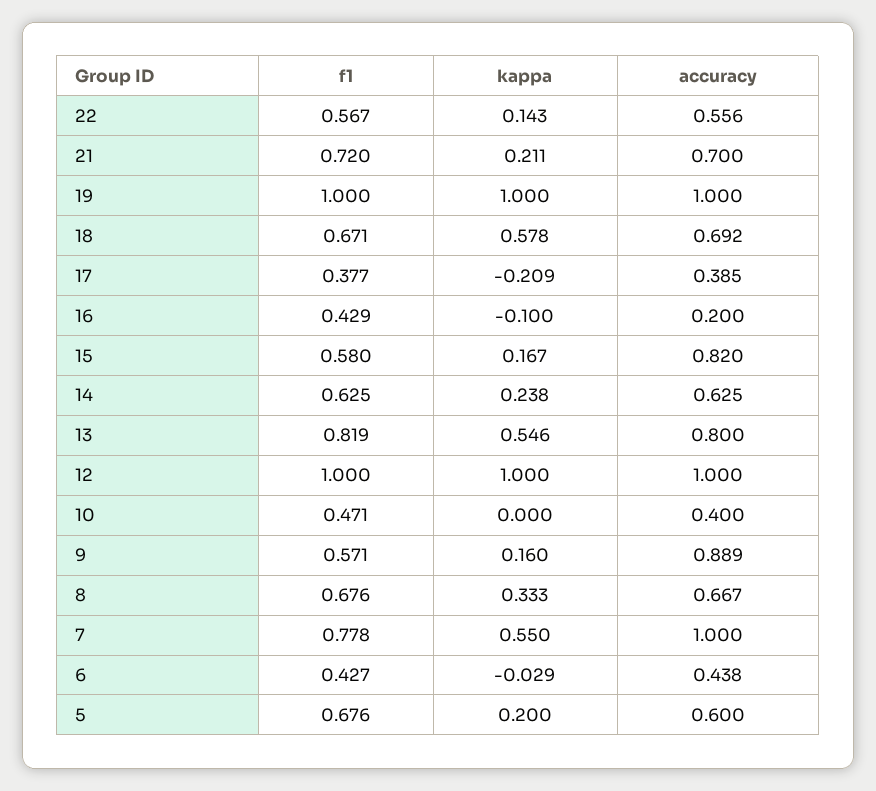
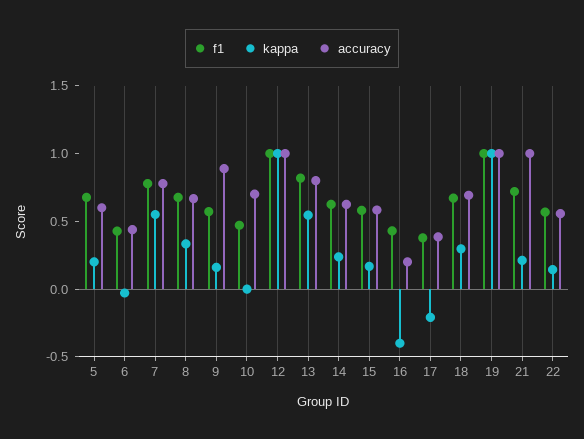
  {
    "f1": {
      "22": 0.567,
      "21": 0.72,
      "19": 1,
      "18": 0.671,
      "17": 0.377,
      "16": 0.429,
      "15": 0.58,
      "14": 0.625,
      "13": 0.819,
      "12": 1,
      "10": 0.471,
      "9": 0.571,
      "8": 0.676,
      "7": 0.778,
      "6": 0.427,
      "5": 0.676
    },
    "kappa": {
      "22": 0.143,
      "21": 0.211,
      "19": 1,
-     "18": 0.578,
+     "18": 0.3,
      "17": -0.209,
-     "16": -0.1,
+     "16": -0.4,
      "15": 0.167,
      "14": 0.238,
      "13": 0.546,
      "12": 1,
      "10": 0,
      "9": 0.16,
      "8": 0.333,
      "7": 0.55,
      "6": -0.029,
      "5": 0.2
    },
    "accuracy": {
      "22": 0.556,
-     "21": 0.7,
+     "21": 1,
      "19": 1,
      "18": 0.692,
      "17": 0.385,
      "16": 0.2,
-     "15": 0.82,
+     "15": 0.6,
      "14": 0.625,
      "13": 0.8,
      "12": 1,
-     "10": 0.4,
+     "10": 0.7,
      "9": 0.889,
      "8": 0.667,
-     "7": 1,
+     "7": 0.8,
      "6": 0.438,
      "5": 0.6
    }
  }

